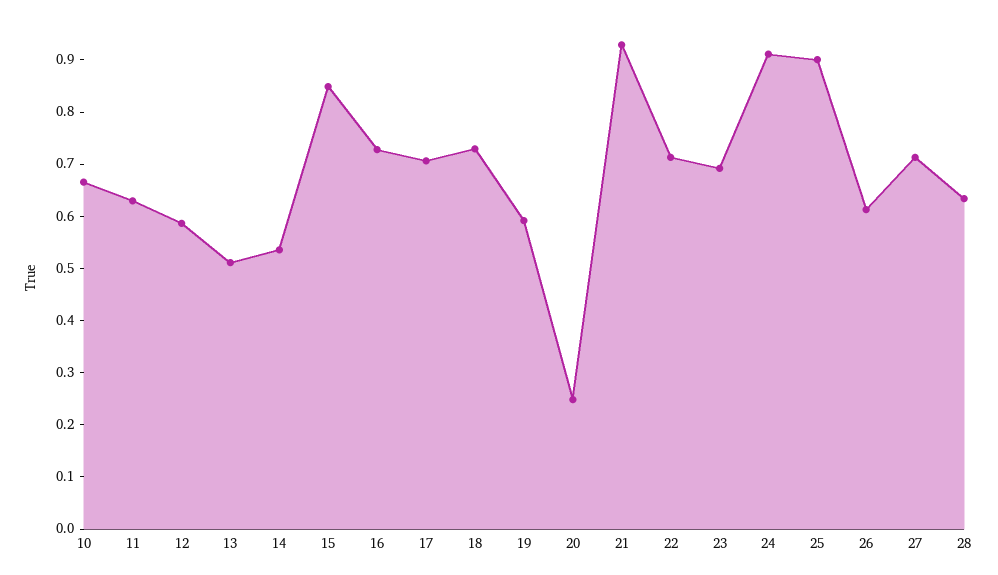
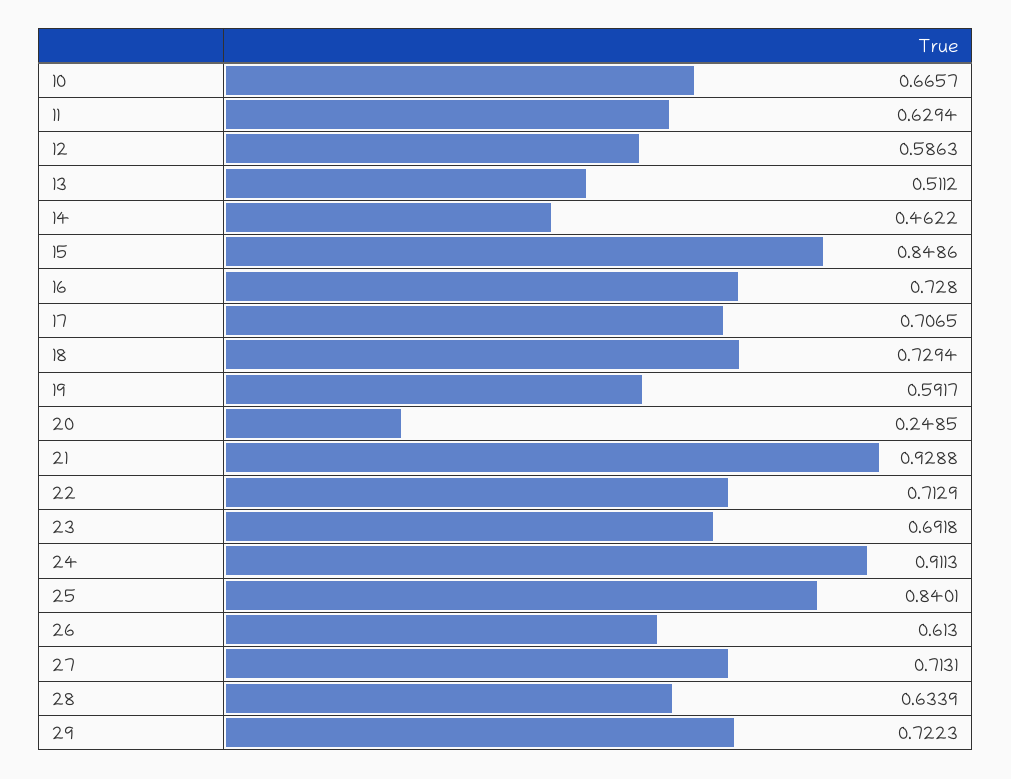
  {
    "10": 0.6657,
    "11": 0.6294,
    "12": 0.5863,
    "13": 0.5112,
-   "14": 0.54,
+   "14": 0.4622,
    "15": 0.8486,
    "16": 0.728,
    "17": 0.7065,
    "18": 0.7294,
    "19": 0.5917,
    "20": 0.2485,
    "21": 0.9288,
    "22": 0.7129,
    "23": 0.6918,
    "24": 0.9113,
-   "25": 0.9,
+   "25": 0.8401,
    "26": 0.613,
    "27": 0.7131,
-   "28": 0.6339
+   "28": 0.6339,
+   "29": 0.7223
  }

